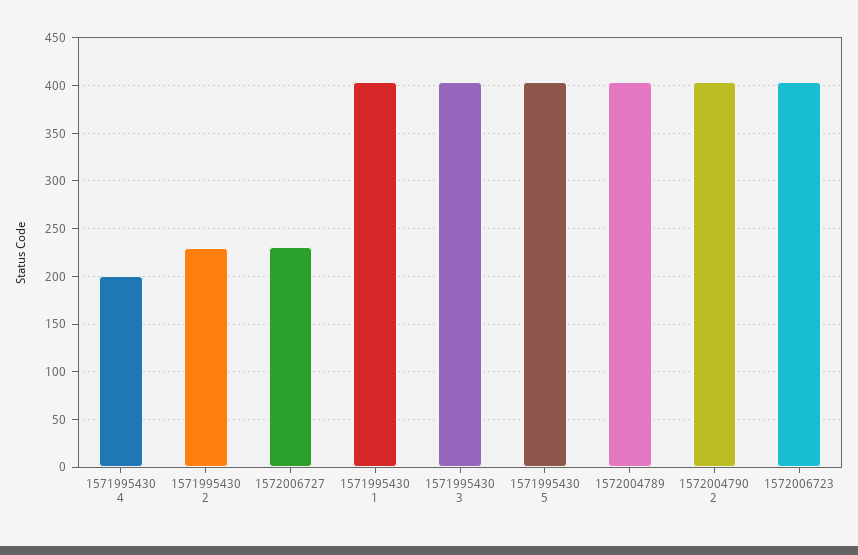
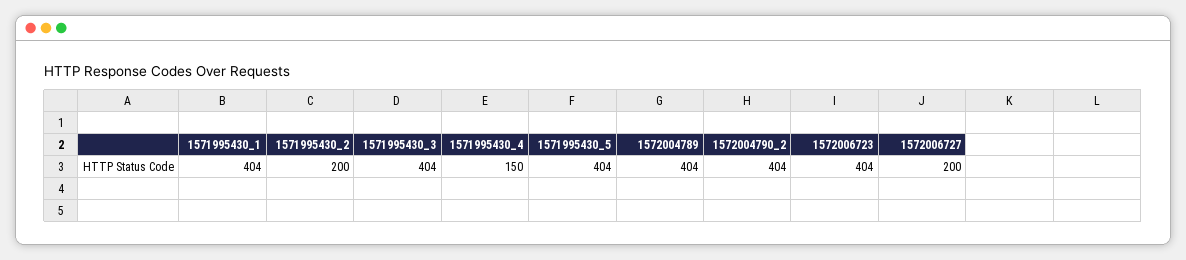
  {
-   "1571995430 4": 200,
+   "1571995430 4": 150,
-   "1571995430 2": 230,
+   "1571995430 2": 200,
-   "1572006727": 230,
+   "1572006727": 200,
    "1571995430 1": 404,
    "1571995430 3": 404,
    "1571995430 5": 404,
    "1572004789": 404,
    "1572004790 2": 404,
    "1572006723": 404
  }

